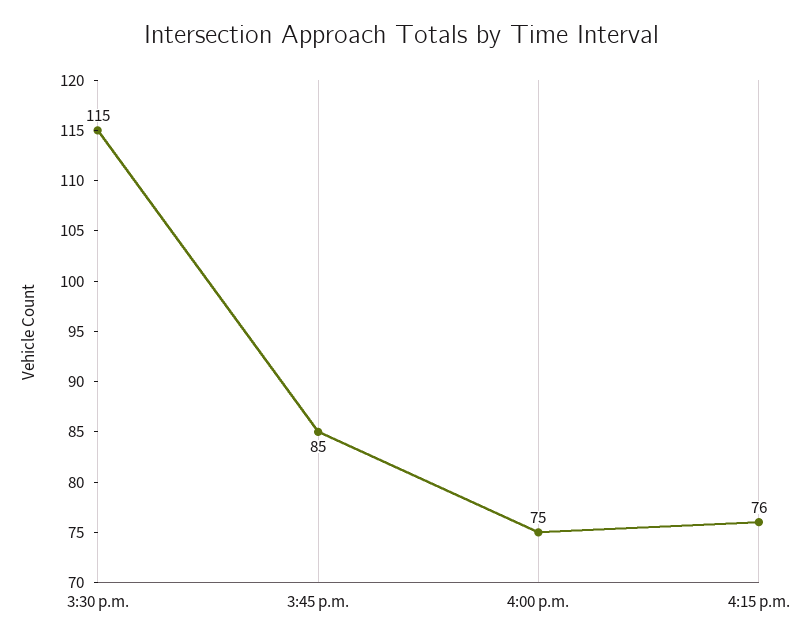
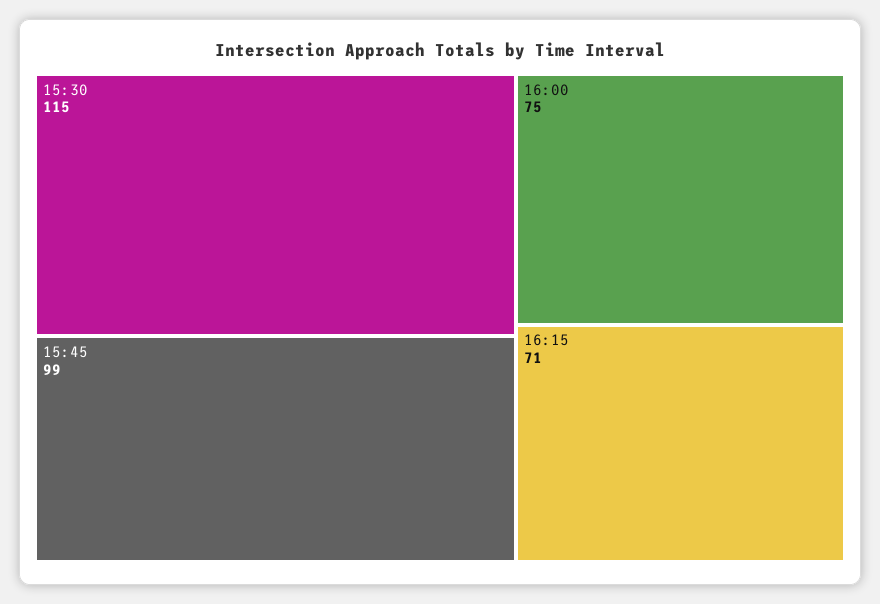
  {
    "3:30 p.m.": 115,
-   "3:45 p.m.": 85,
+   "3:45 p.m.": 99,
    "4:00 p.m.": 75,
-   "4:15 p.m.": 76
+   "4:15 p.m.": 71
  }

